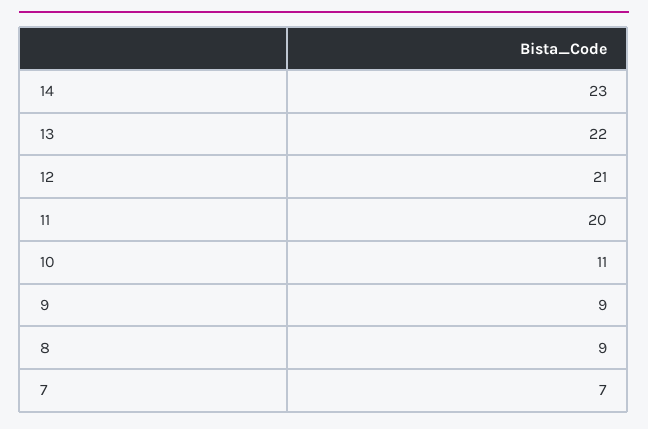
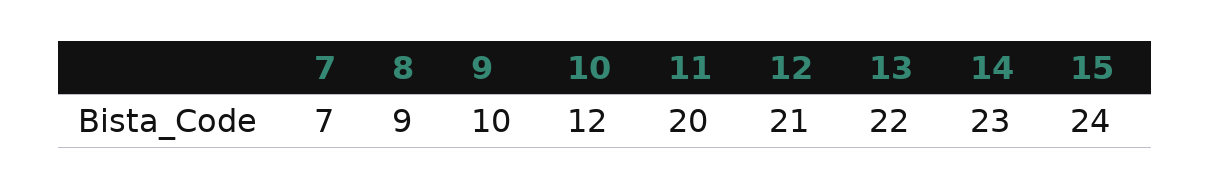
  {
    "14": 23,
    "13": 22,
    "12": 21,
    "11": 20,
-   "10": 11,
+   "10": 12,
-   "9": 9,
+   "9": 10,
    "8": 9,
-   "7": 7
+   "7": 7,
+   "15": 24
  }

